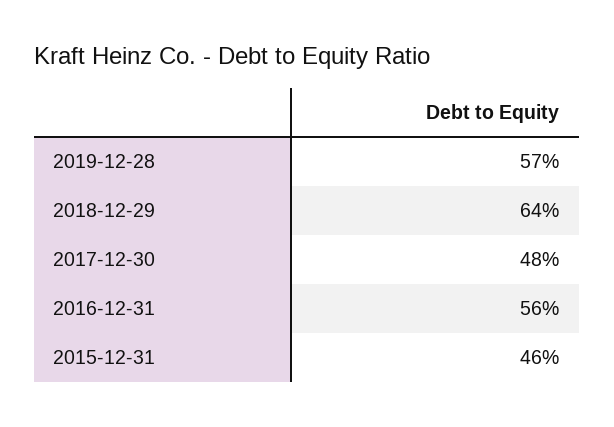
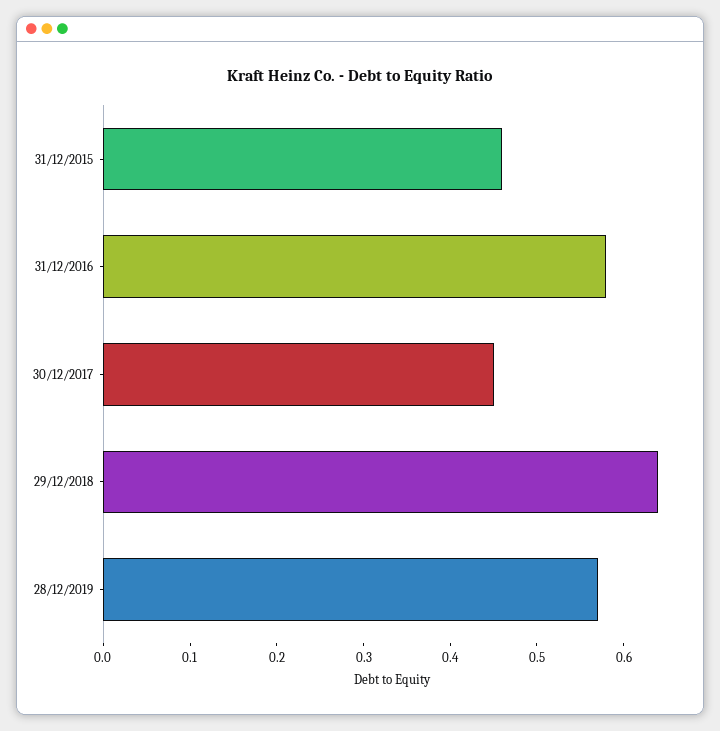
  {
    "2019-12-28": 0.57,
    "2018-12-29": 0.64,
-   "2017-12-30": 0.48,
+   "2017-12-30": 0.45,
-   "2016-12-31": 0.56,
+   "2016-12-31": 0.58,
    "2015-12-31": 0.46
  }

